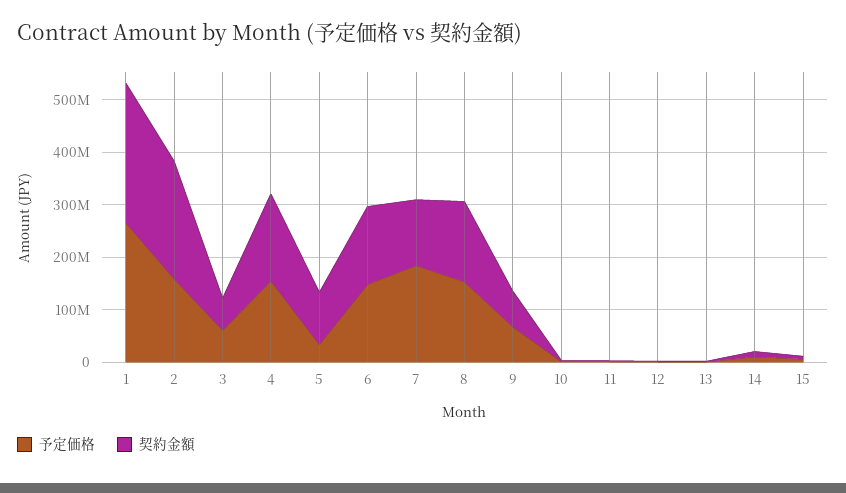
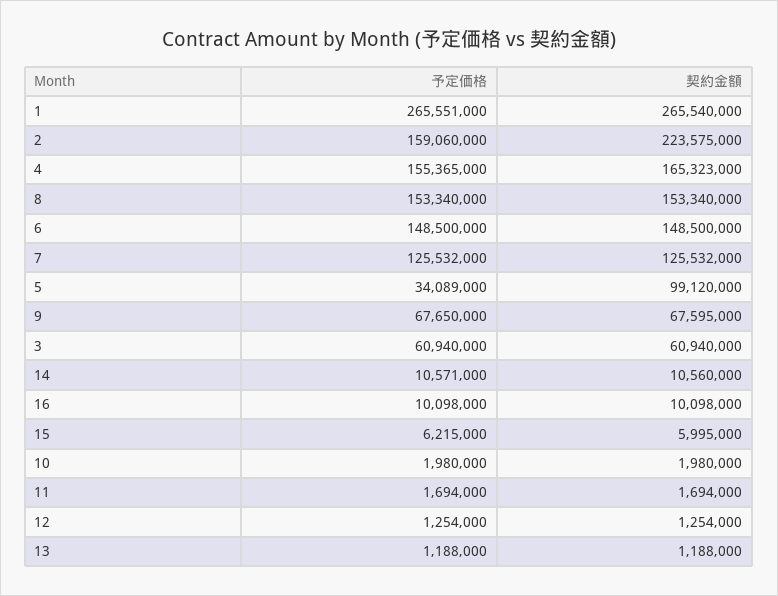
  {
    "予定価格": {
      "1": 265551000,
      "2": 159060000,
      "3": 60940000,
      "4": 155365000,
      "5": 34089000,
      "6": 148500000,
-     "7": 180000000,
+     "7": 125532000,
      "8": 153340000,
      "9": 67650000,
      "10": 1980000,
      "11": 1694000,
      "12": 1254000,
      "13": 1188000,
      "14": 10571000,
-     "15": 6215000
+     "15": 6215000,
+     "16": 10098000
    },
    "契約金額": {
      "1": 265540000,
      "2": 223575000,
      "3": 60940000,
      "4": 165323000,
      "5": 99120000,
      "6": 148500000,
      "7": 125532000,
      "8": 153340000,
      "9": 67595000,
      "10": 1980000,
      "11": 1694000,
      "12": 1254000,
      "13": 1188000,
      "14": 10560000,
-     "15": 5995000
+     "15": 5995000,
+     "16": 10098000
    }
  }

